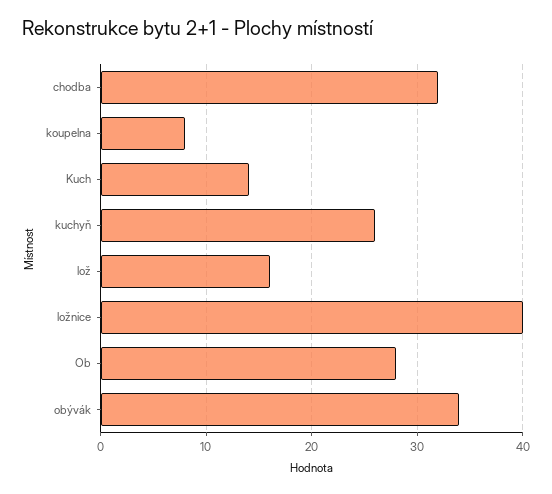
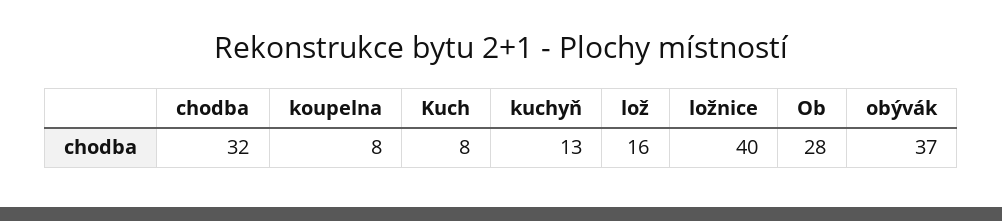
  {
    "chodba": 32,
    "koupelna": 8,
-   "Kuch": 14,
+   "Kuch": 8,
-   "kuchyň": 26,
+   "kuchyň": 13,
    "lož": 16,
    "ložnice": 40,
    "Ob": 28,
-   "obývák": 34
+   "obývák": 37
  }

